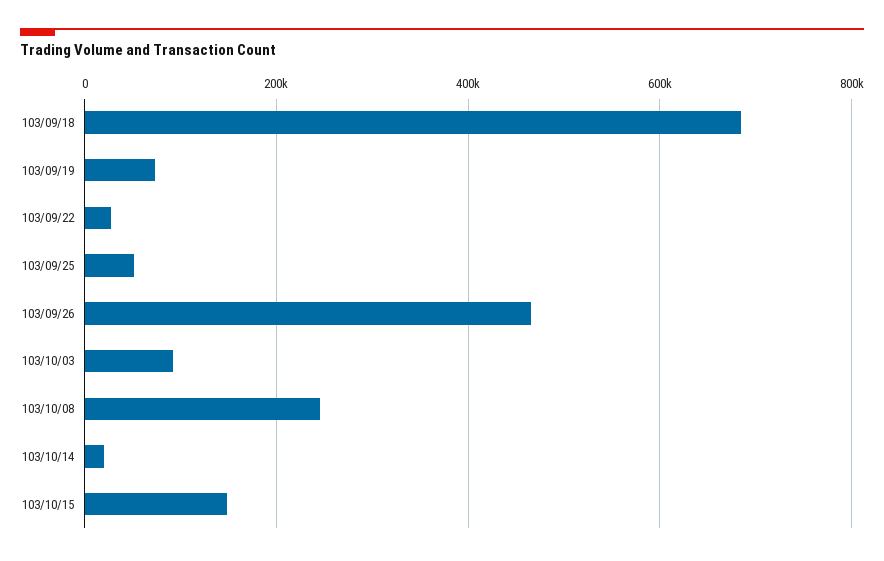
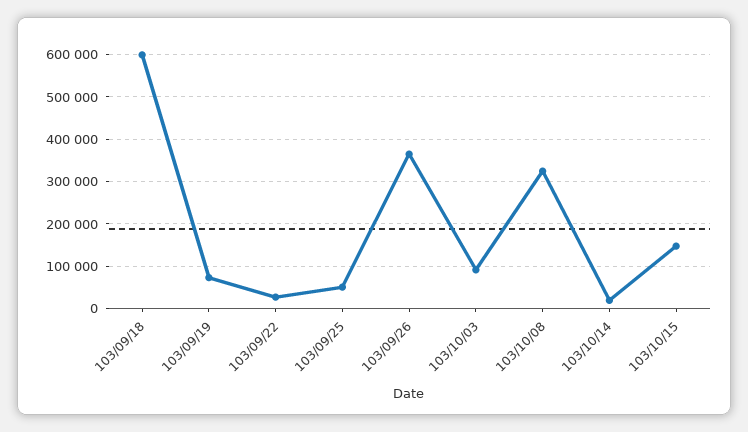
  {
-   "103/09/18": 680000,
+   "103/09/18": 600000,
    "103/09/19": 80000,
    "103/09/22": 20000,
    "103/09/25": 60000,
-   "103/09/26": 460000,
+   "103/09/26": 360000,
    "103/10/03": 100000,
-   "103/10/08": 240000,
+   "103/10/08": 320000,
    "103/10/14": 20000,
    "103/10/15": 140000
  }

